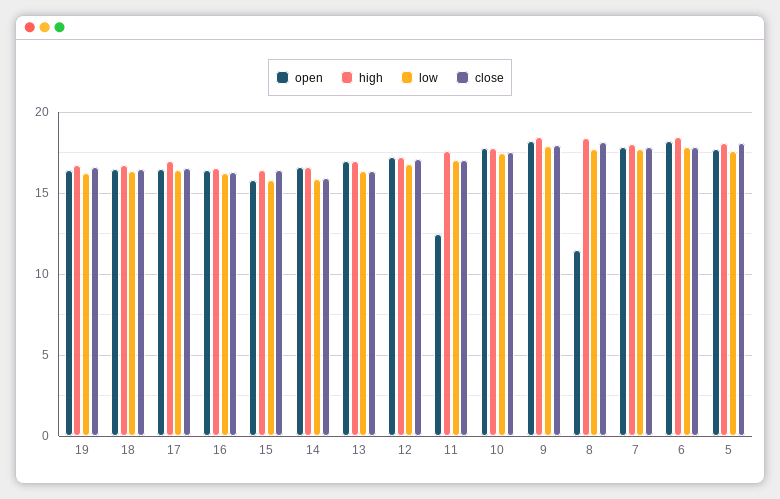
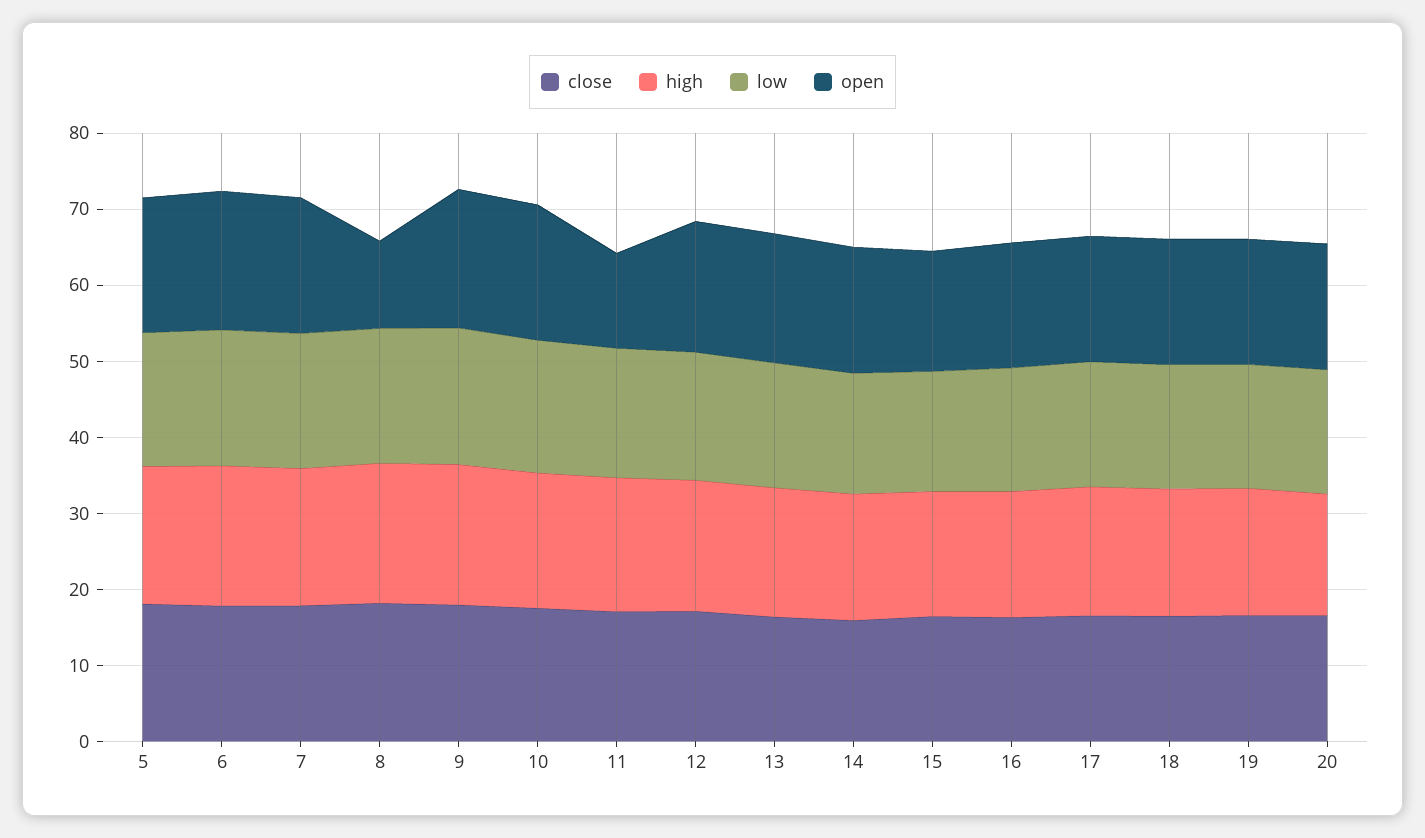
  {
    "open": {
      "19": 16.5,
      "18": 16.5,
      "17": 16.5,
      "16": 16.5,
      "15": 16,
      "14": 16.5,
      "13": 17,
      "12": 17,
      "11": 12.5,
      "10": 18,
      "9": 18,
      "8": 11.5,
      "7": 18,
      "6": 18.5,
-     "5": 17.5
+     "5": 17.5,
+     "20": 16
    },
    "high": {
      "19": 16.5,
      "18": 16.5,
      "17": 17,
      "16": 16.5,
      "15": 16.5,
      "14": 16.5,
      "13": 17,
      "12": 17,
      "11": 17.5,
      "10": 18,
      "9": 18.5,
      "8": 18.5,
      "7": 18,
      "6": 18.5,
-     "5": 18
+     "5": 18,
+     "20": 16
    },
    "low": {
      "19": 16.5,
      "18": 16.5,
      "17": 16.5,
      "16": 16,
      "15": 16,
      "14": 16,
      "13": 16.5,
      "12": 17,
      "11": 17,
      "10": 17.5,
      "9": 18,
      "8": 17.5,
      "7": 18,
      "6": 18,
-     "5": 17.5
+     "5": 17.5,
+     "20": 16
    },
    "close": {
      "19": 16.5,
      "18": 16.5,
      "17": 16.5,
      "16": 16.5,
      "15": 16.5,
      "14": 16,
      "13": 16.5,
      "12": 17,
      "11": 17,
      "10": 17.5,
      "9": 18,
      "8": 18,
      "7": 18,
      "6": 18,
-     "5": 18
+     "5": 18,
+     "20": 16
    }
  }

